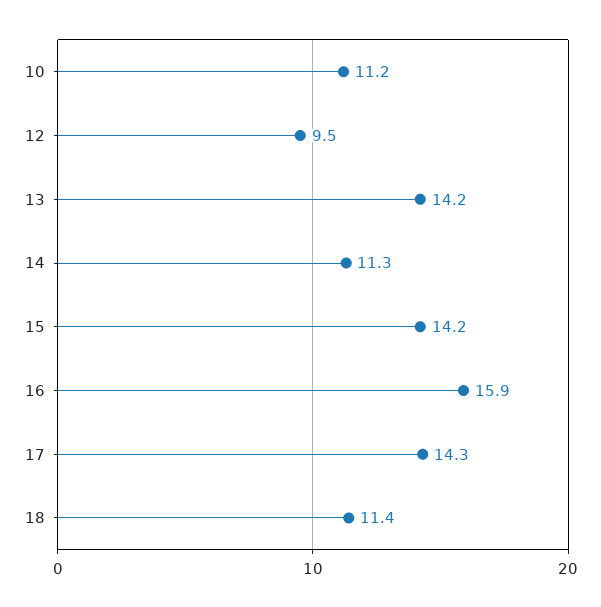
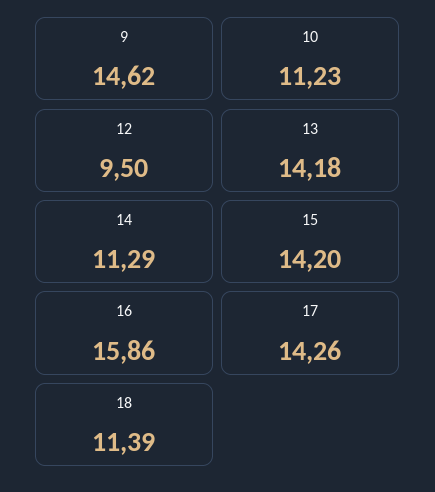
  {
    "10": 11.23,
    "12": 9.5,
    "13": 14.18,
    "14": 11.29,
    "15": 14.2,
    "16": 15.86,
    "17": 14.26,
-   "18": 11.39
+   "18": 11.39,
+   "9": 14.62
  }

